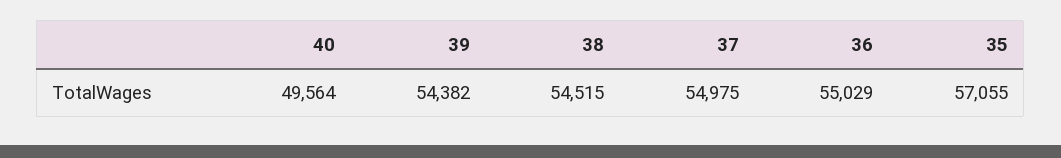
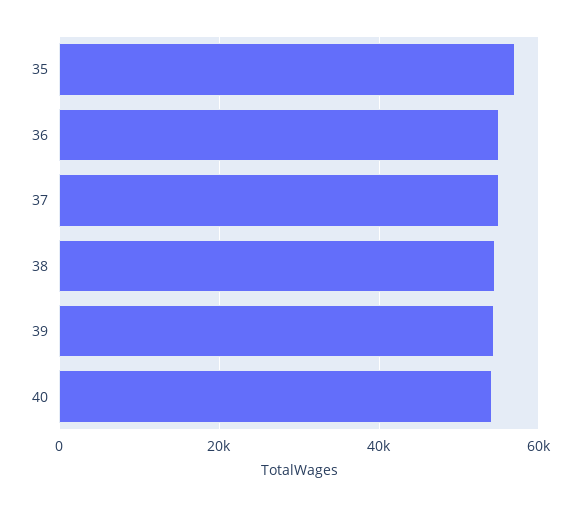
  {
-   "40": 49564,
+   "40": 54000,
    "39": 54382,
    "38": 54515,
    "37": 54975,
    "36": 55029,
    "35": 57055
  }

